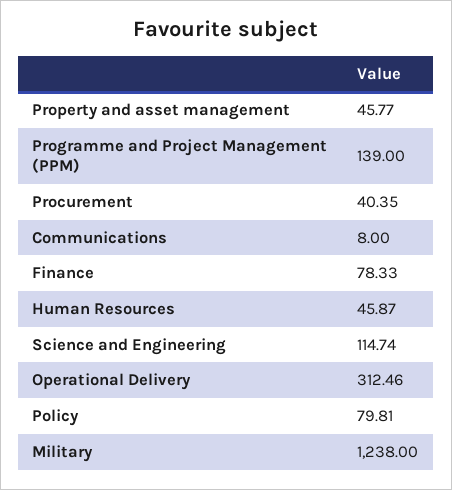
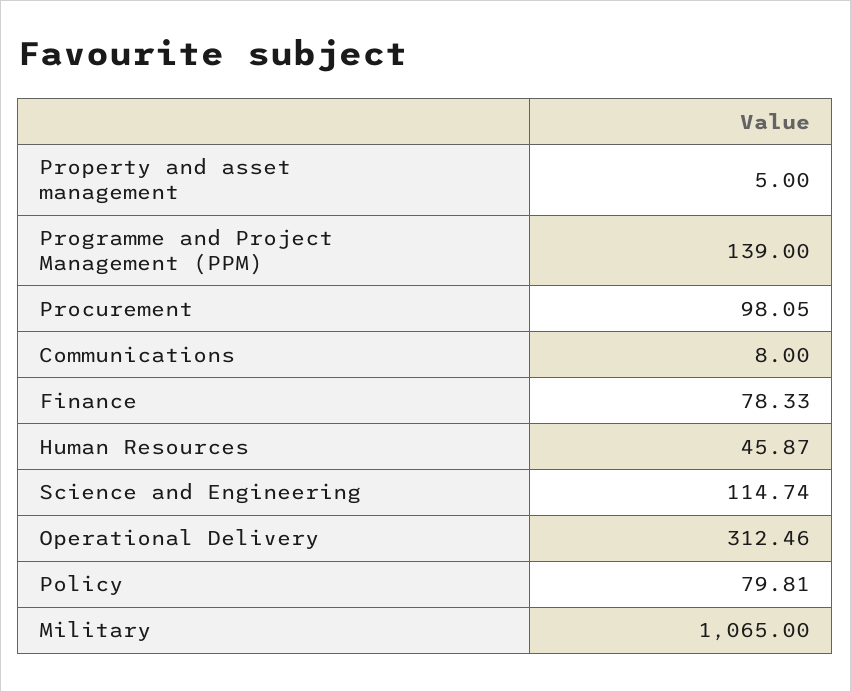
  {
-   "Property and asset management": 45.77,
+   "Property and asset management": 5,
    "Programme and Project Management (PPM)": 139,
-   "Procurement": 40.35,
+   "Procurement": 98.05,
    "Communications": 8,
    "Finance": 78.33,
    "Human Resources": 45.87,
    "Science and Engineering": 114.74,
    "Operational Delivery": 312.46,
    "Policy": 79.81,
-   "Military": 1238
+   "Military": 1065
  }

